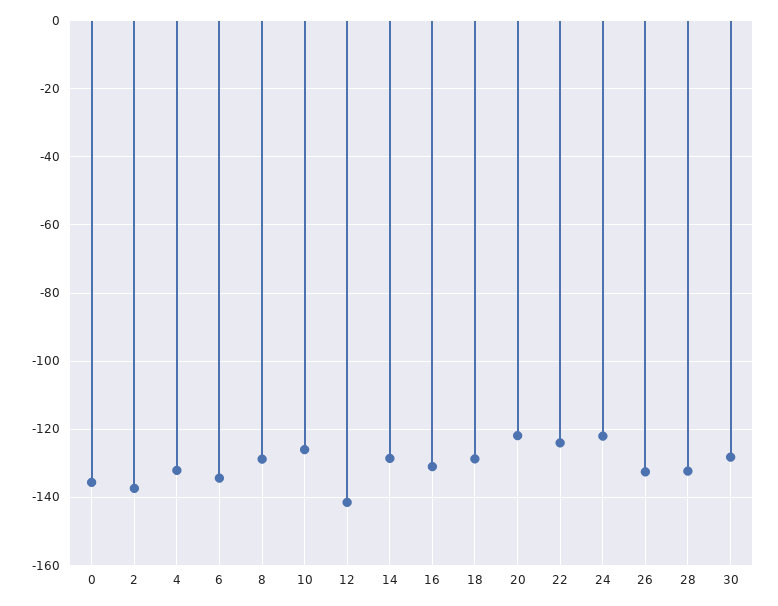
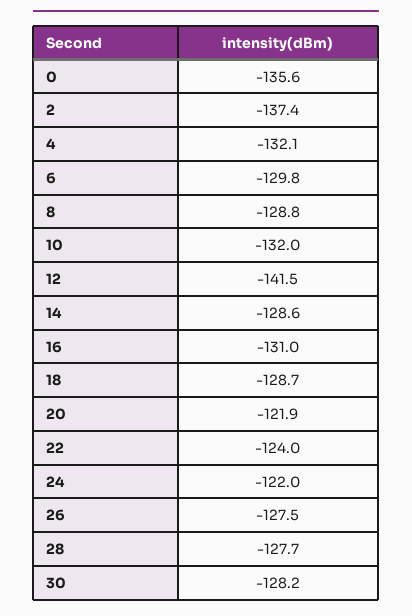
  {
    "0": -135.6,
    "2": -137.4,
    "4": -132.1,
-   "6": -134,
+   "6": -129.8,
    "8": -128.8,
-   "10": -126,
+   "10": -132,
    "12": -141.5,
    "14": -128.6,
    "16": -131,
    "18": -128.7,
    "20": -121.9,
    "22": -124,
    "24": -122,
-   "26": -132,
+   "26": -127.5,
-   "28": -132,
+   "28": -127.7,
    "30": -128.2
  }

